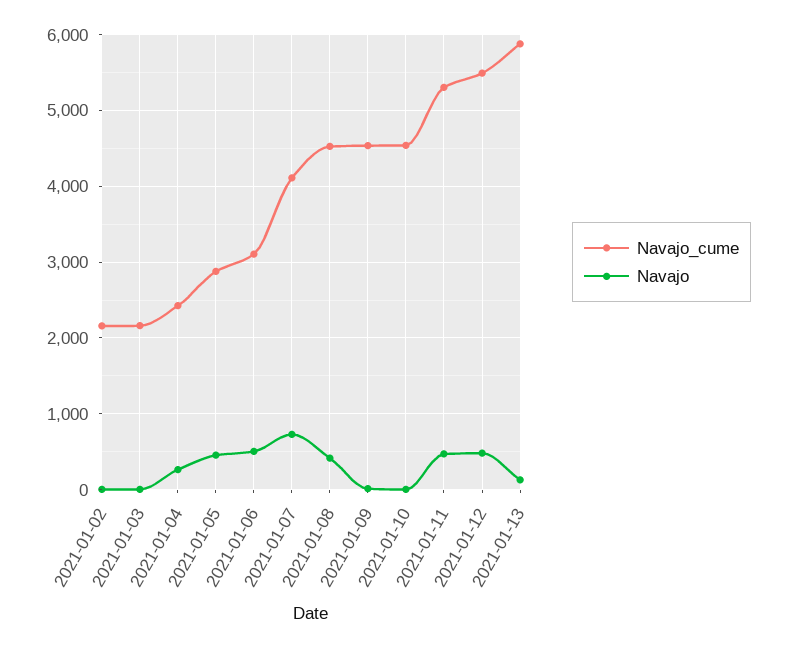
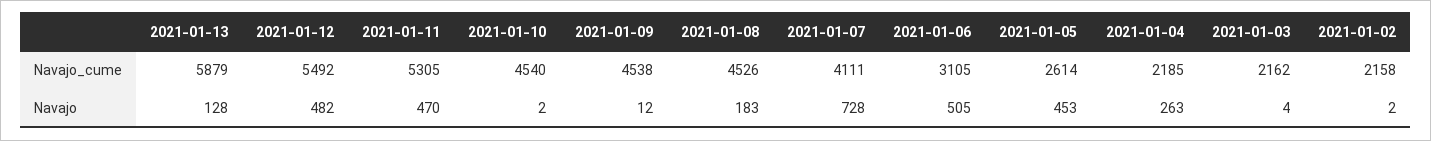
  {
    "Navajo_cume": {
      "2021-01-02": 2158,
      "2021-01-03": 2162,
-     "2021-01-04": 2400,
+     "2021-01-04": 2185,
-     "2021-01-05": 2900,
+     "2021-01-05": 2614,
      "2021-01-06": 3105,
      "2021-01-07": 4111,
      "2021-01-08": 4526,
      "2021-01-09": 4538,
      "2021-01-10": 4540,
      "2021-01-11": 5305,
      "2021-01-12": 5492,
      "2021-01-13": 5879
    },
    "Navajo": {
      "2021-01-02": 2,
      "2021-01-03": 4,
      "2021-01-04": 263,
      "2021-01-05": 453,
      "2021-01-06": 505,
      "2021-01-07": 728,
-     "2021-01-08": 400,
+     "2021-01-08": 183,
      "2021-01-09": 12,
      "2021-01-10": 2,
      "2021-01-11": 470,
      "2021-01-12": 482,
      "2021-01-13": 128
    }
  }

